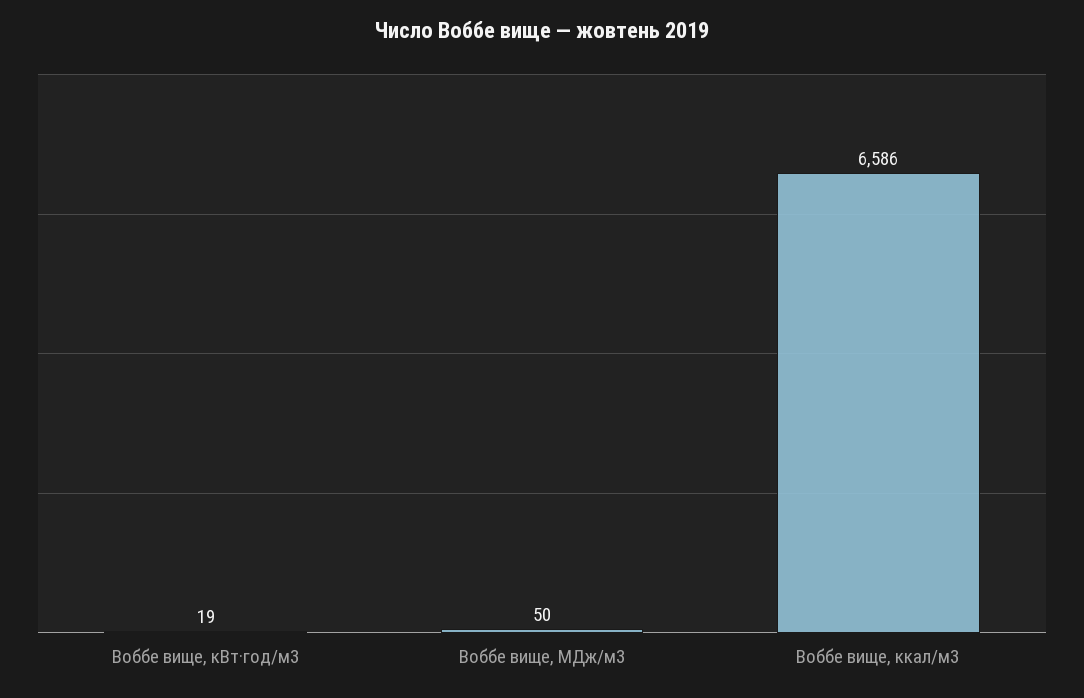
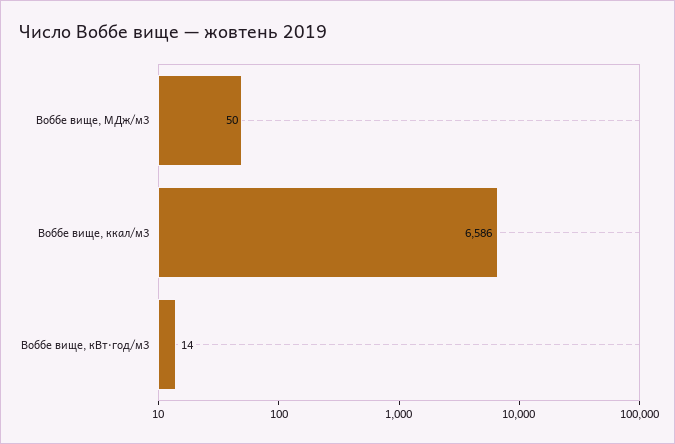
  {
-   "Воббе вище, кВт·год/м3": 19,
+   "Воббе вище, кВт·год/м3": 14,
    "Воббе вище, МДж/м3": 50,
    "Воббе вище, ккал/м3": 6586
  }

